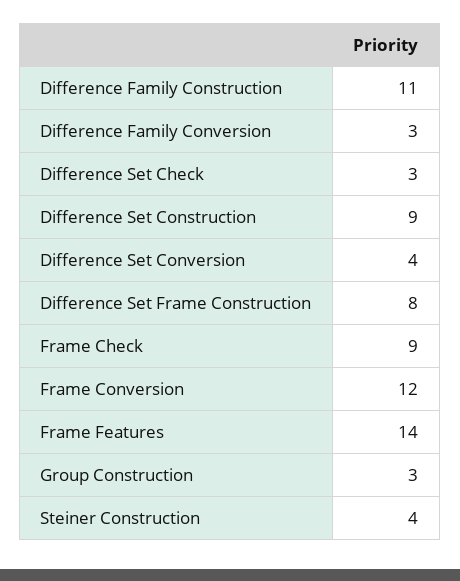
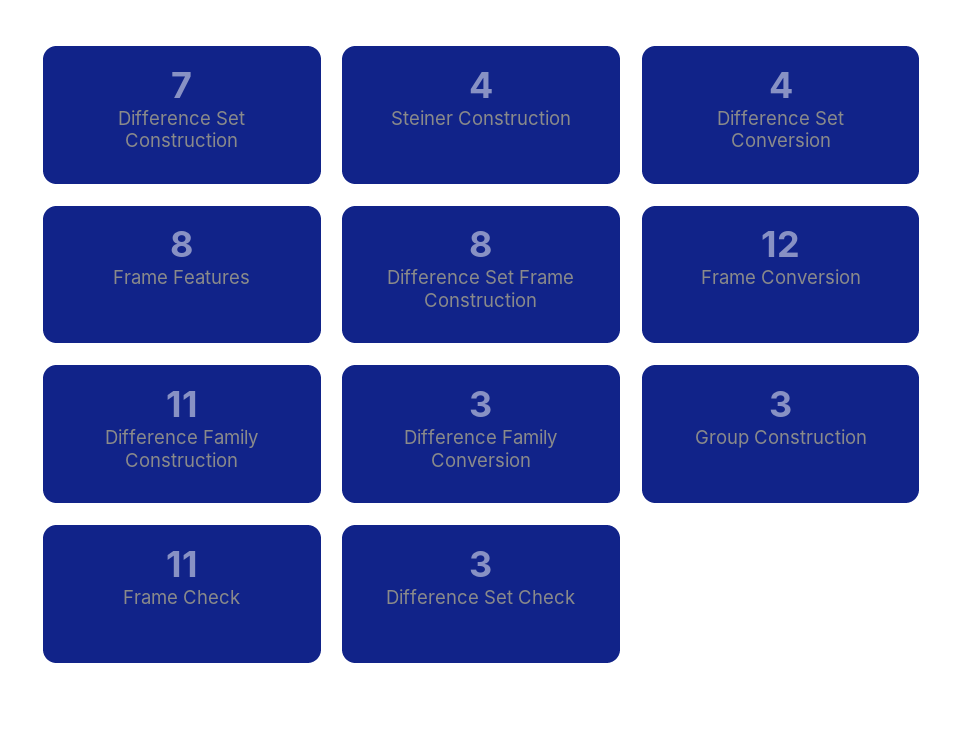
  {
    "Difference Family Construction": 11,
    "Difference Family Conversion": 3,
    "Difference Set Check": 3,
-   "Difference Set Construction": 9,
+   "Difference Set Construction": 7,
    "Difference Set Conversion": 4,
    "Difference Set Frame Construction": 8,
-   "Frame Check": 9,
+   "Frame Check": 11,
    "Frame Conversion": 12,
-   "Frame Features": 14,
+   "Frame Features": 8,
    "Group Construction": 3,
    "Steiner Construction": 4
  }

